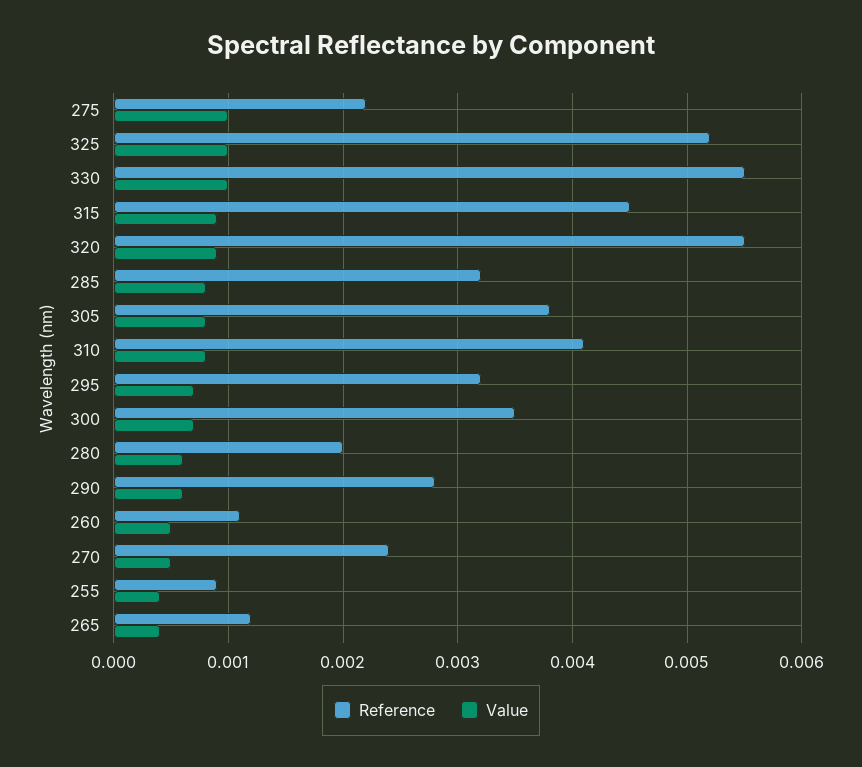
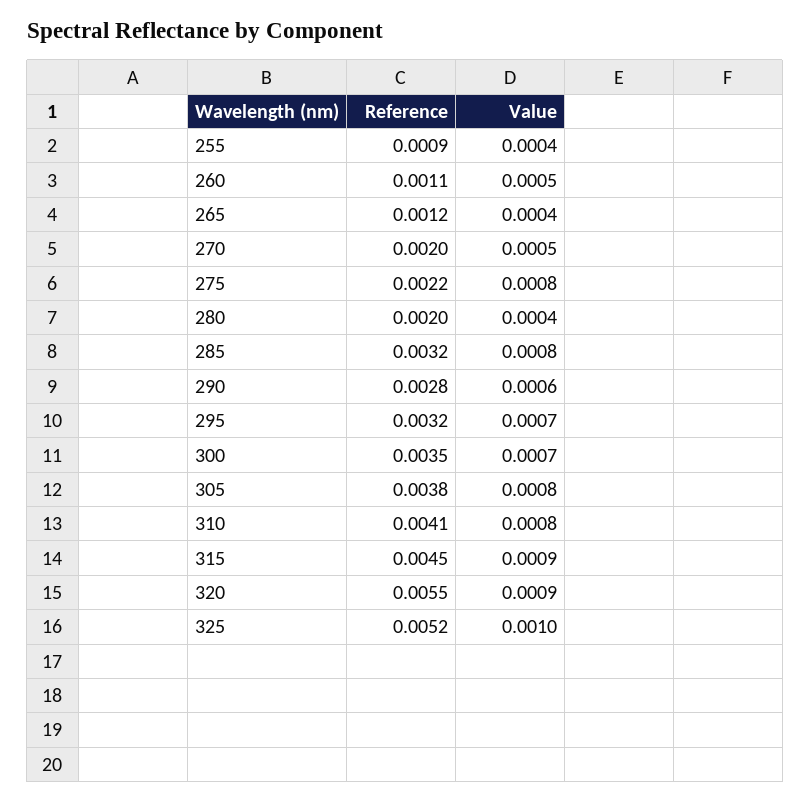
  {
    "Reference": {
      "275": 0.0022,
      "325": 0.0052,
-     "330": 0.0055,
      "315": 0.0045,
      "320": 0.0055,
      "285": 0.0032,
      "305": 0.0038,
      "310": 0.0041,
      "295": 0.0032,
      "300": 0.0035,
      "280": 0.002,
      "290": 0.0028,
      "260": 0.0011,
-     "270": 0.0024,
+     "270": 0.002,
      "255": 0.0009,
      "265": 0.0012
    },
    "Value": {
-     "275": 0.001,
+     "275": 0.0008,
      "325": 0.001,
-     "330": 0.001,
      "315": 0.0009,
      "320": 0.0009,
      "285": 0.0008,
      "305": 0.0008,
      "310": 0.0008,
      "295": 0.0007,
      "300": 0.0007,
-     "280": 0.0006,
+     "280": 0.0004,
      "290": 0.0006,
      "260": 0.0005,
      "270": 0.0005,
      "255": 0.0004,
      "265": 0.0004
    }
  }

